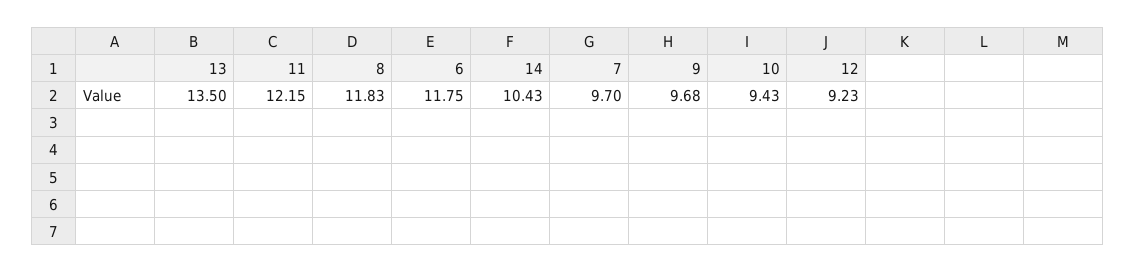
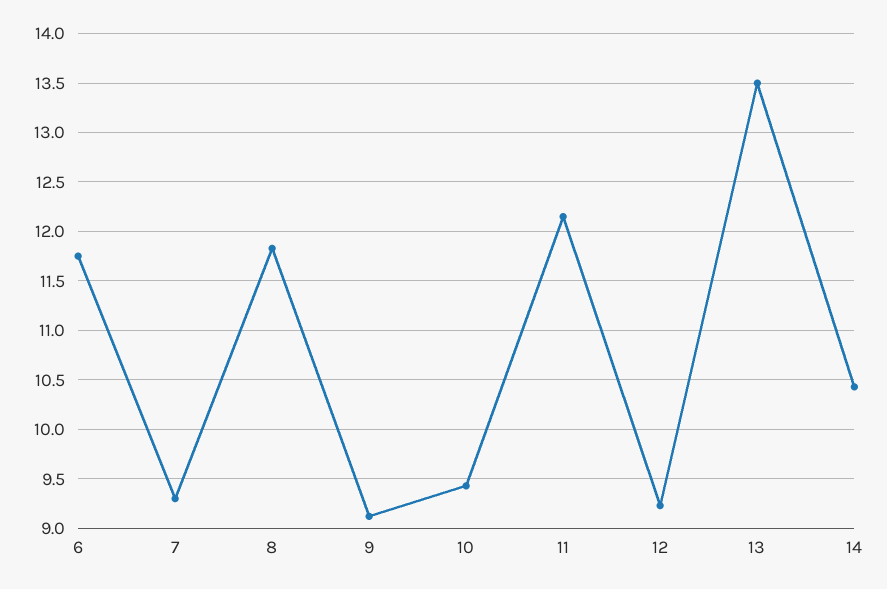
  {
    "13": 13.5,
    "11": 12.15,
    "8": 11.83,
    "6": 11.75,
    "14": 10.43,
-   "7": 9.7,
+   "7": 9.3,
-   "9": 9.68,
+   "9": 9.1,
    "10": 9.43,
    "12": 9.23
  }

